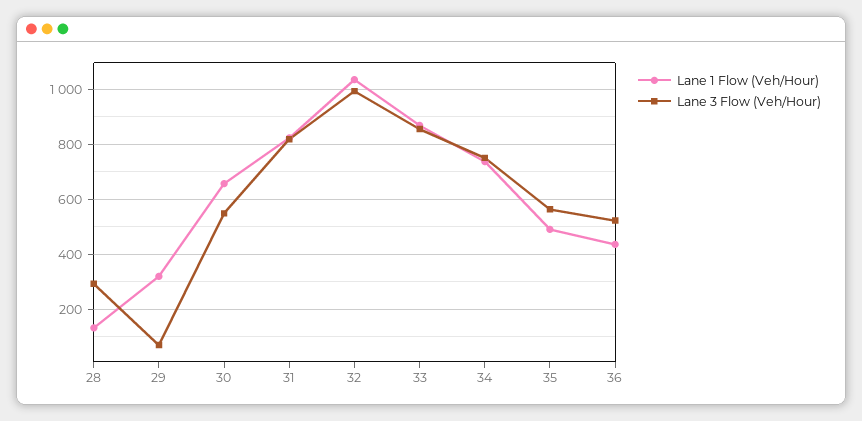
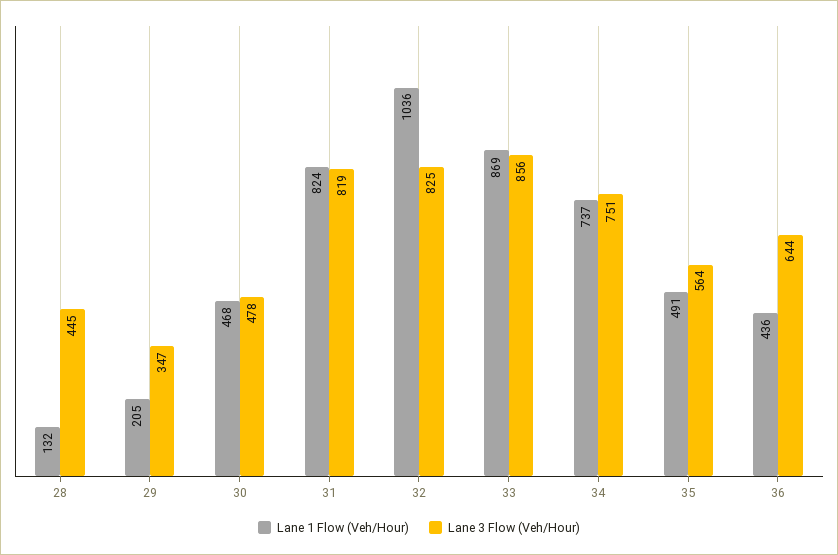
  {
    "Lane 1 Flow (Veh/Hour)": {
      "28": 132,
-     "29": 325,
+     "29": 205,
-     "30": 650,
+     "30": 468,
      "31": 824,
      "32": 1036,
      "33": 869,
      "34": 737,
      "35": 491,
      "36": 436
    },
    "Lane 3 Flow (Veh/Hour)": {
-     "28": 300,
+     "28": 445,
-     "29": 75,
+     "29": 347,
-     "30": 550,
+     "30": 478,
      "31": 819,
-     "32": 1000,
+     "32": 825,
      "33": 856,
      "34": 751,
      "35": 564,
-     "36": 525
+     "36": 644
    }
  }

